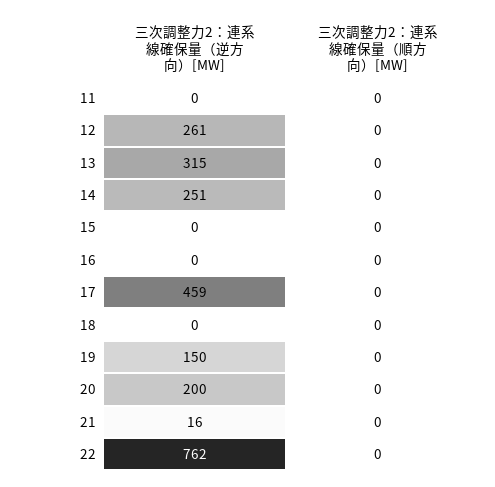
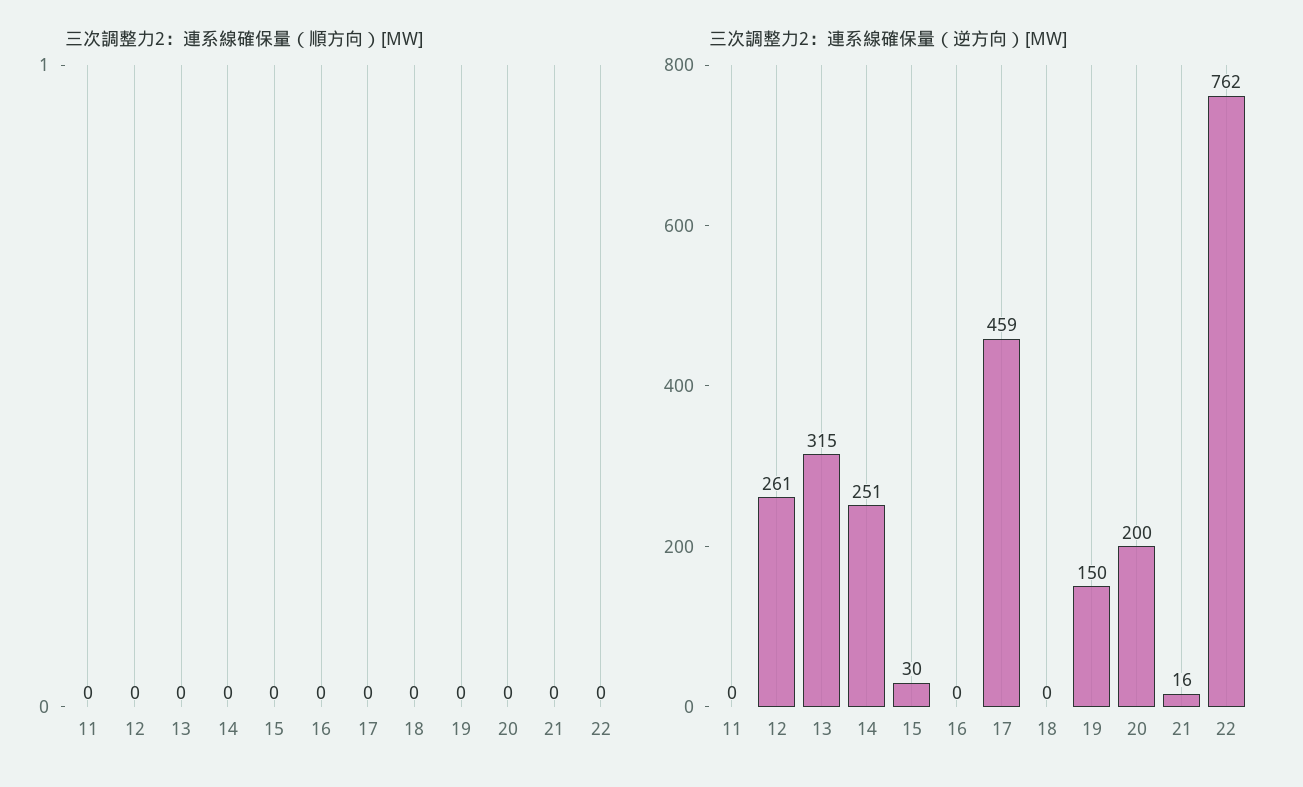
  {
    "三次調整力2：連系線確保量（逆方向）[MW]": {
      "11": 0,
      "12": 261,
      "13": 315,
      "14": 251,
-     "15": 0,
+     "15": 30,
      "16": 0,
      "17": 459,
      "18": 0,
      "19": 150,
      "20": 200,
      "21": 16,
      "22": 762
    },
    "三次調整力2：連系線確保量（順方向）[MW]": {
      "11": 0,
      "12": 0,
      "13": 0,
      "14": 0,
      "15": 0,
      "16": 0,
      "17": 0,
      "18": 0,
      "19": 0,
      "20": 0,
      "21": 0,
      "22": 0
    }
  }

